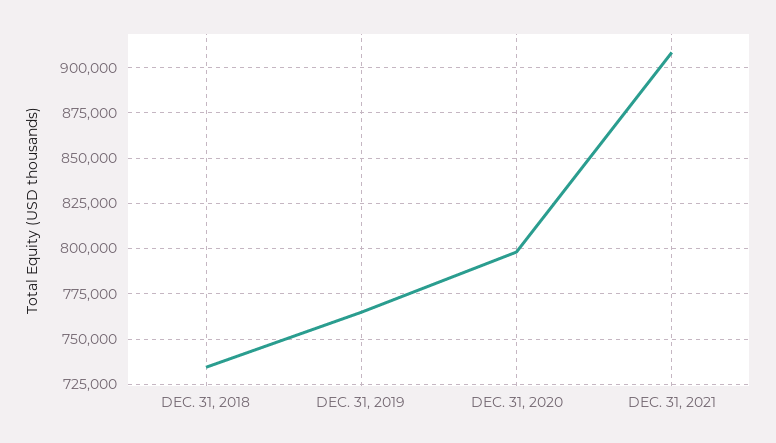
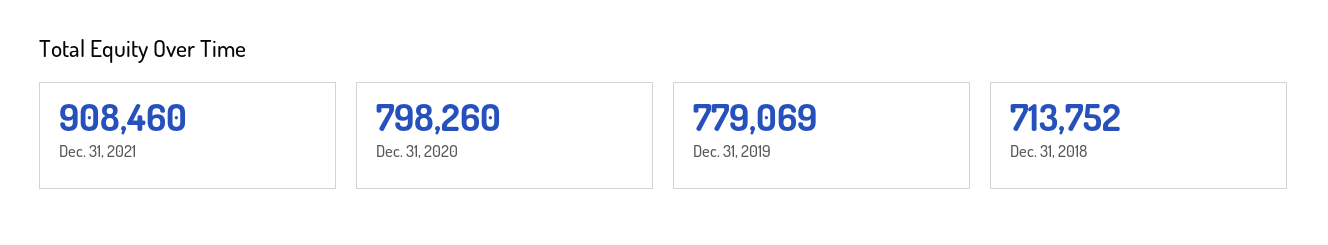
  {
-   "DEC. 31, 2018": 735000,
+   "DEC. 31, 2018": 713752,
-   "DEC. 31, 2019": 765000,
+   "DEC. 31, 2019": 779069,
    "DEC. 31, 2020": 798260,
    "DEC. 31, 2021": 908460
  }

